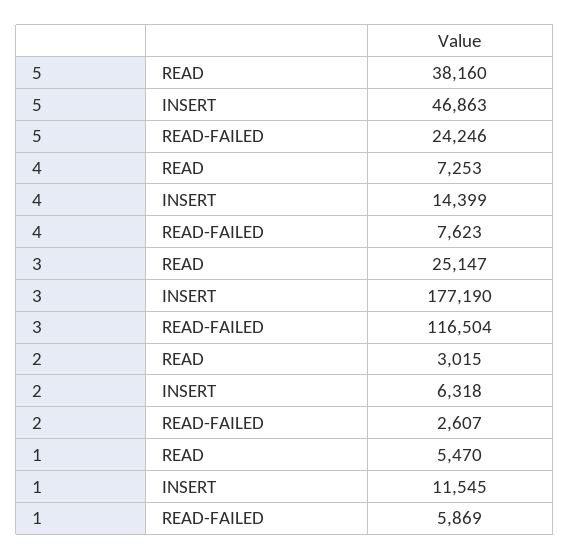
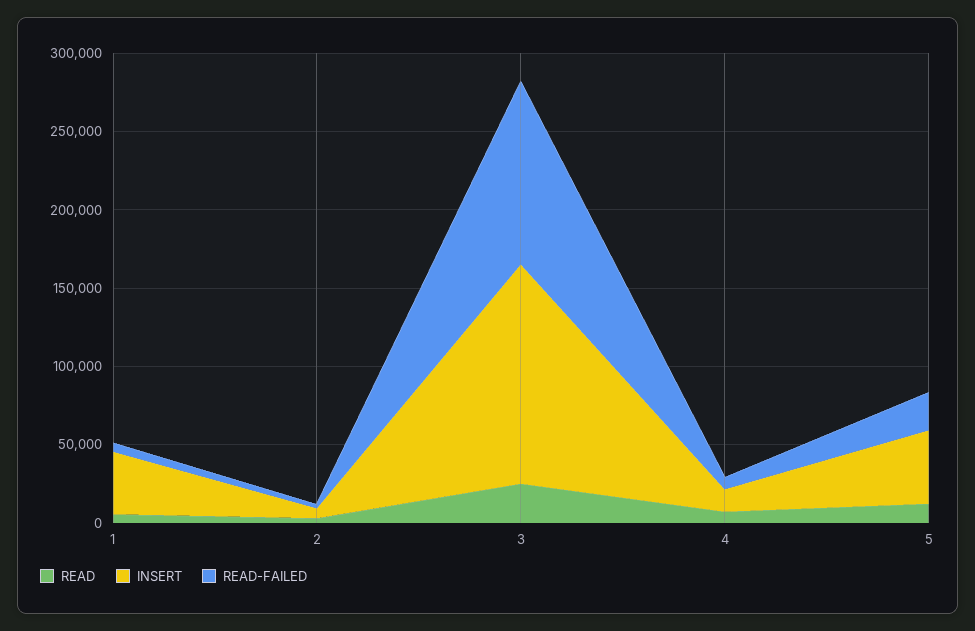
  {
    "READ": {
-     "5": 38160,
+     "5": 10000,
      "4": 7253,
      "3": 25147,
      "2": 3015,
      "1": 5470
    },
    "INSERT": {
      "5": 46863,
      "4": 14399,
-     "3": 177190,
+     "3": 140000,
      "2": 6318,
-     "1": 11545
+     "1": 40000
    },
    "READ-FAILED": {
      "5": 24246,
      "4": 7623,
      "3": 116504,
      "2": 2607,
      "1": 5869
    }
  }

